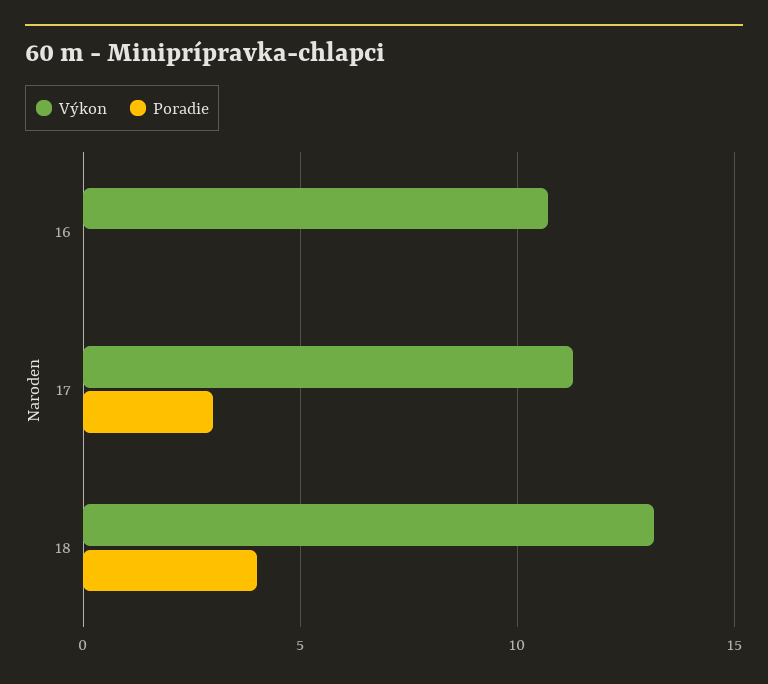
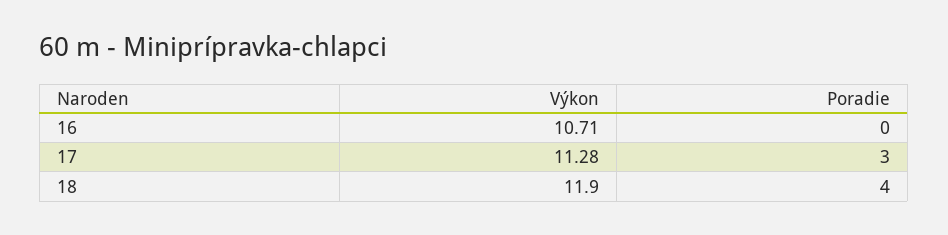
  {
    "Výkon": {
      "16": 10.71,
      "17": 11.28,
-     "18": 13
+     "18": 11.9
    },
    "Poradie": {
      "16": 0,
      "17": 3,
      "18": 4
    }
  }

